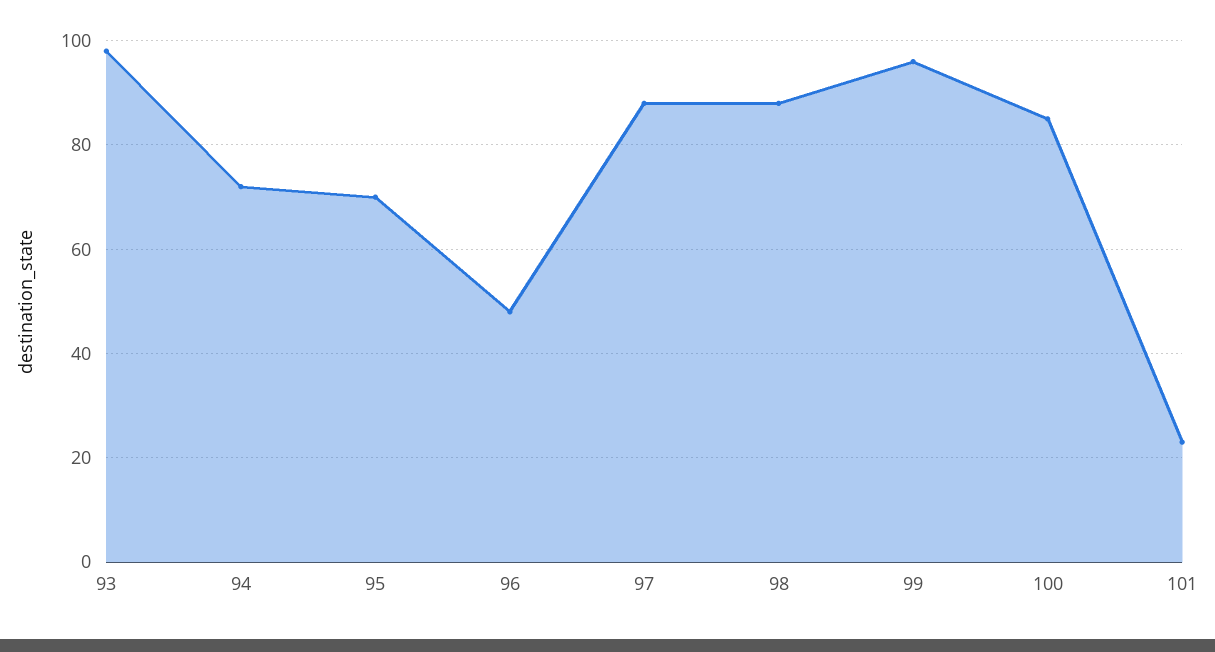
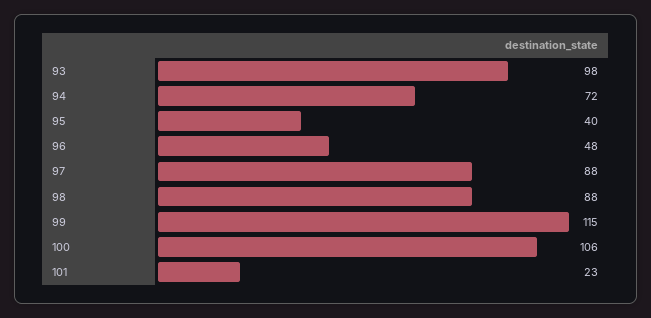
  {
    "93": 98,
    "94": 72,
-   "95": 70,
+   "95": 40,
    "96": 48,
    "97": 88,
    "98": 88,
-   "99": 95,
+   "99": 115,
-   "100": 85,
+   "100": 106,
    "101": 23
  }

